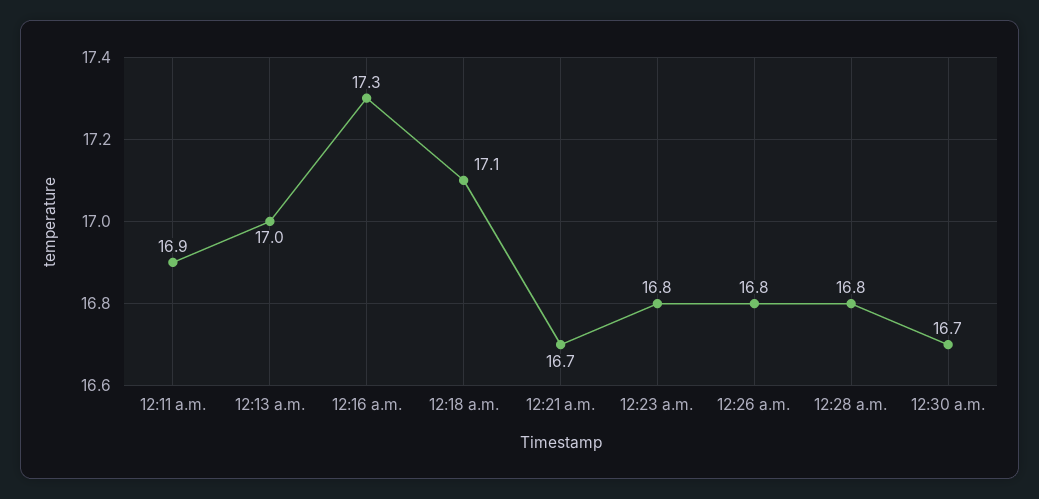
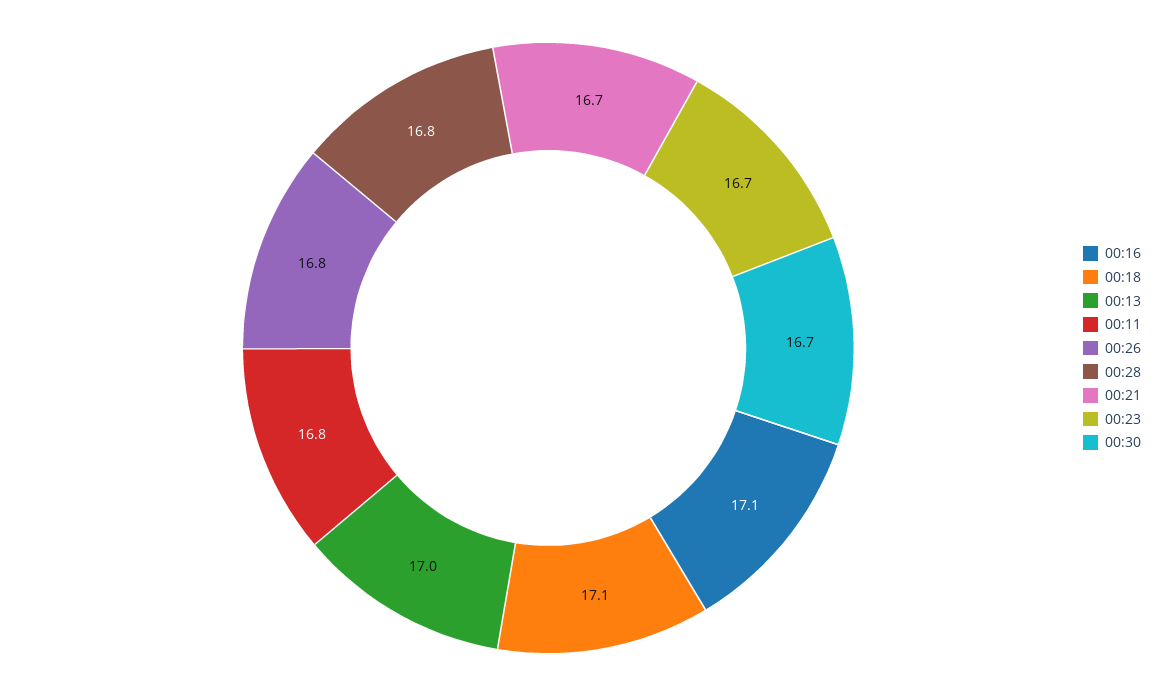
  {
-   "12:11 a.m.": 16.9,
+   "12:11 a.m.": 16.8,
    "12:13 a.m.": 17,
-   "12:16 a.m.": 17.3,
+   "12:16 a.m.": 17.1,
    "12:18 a.m.": 17.1,
    "12:21 a.m.": 16.7,
-   "12:23 a.m.": 16.8,
+   "12:23 a.m.": 16.7,
    "12:26 a.m.": 16.8,
    "12:28 a.m.": 16.8,
    "12:30 a.m.": 16.7
  }

